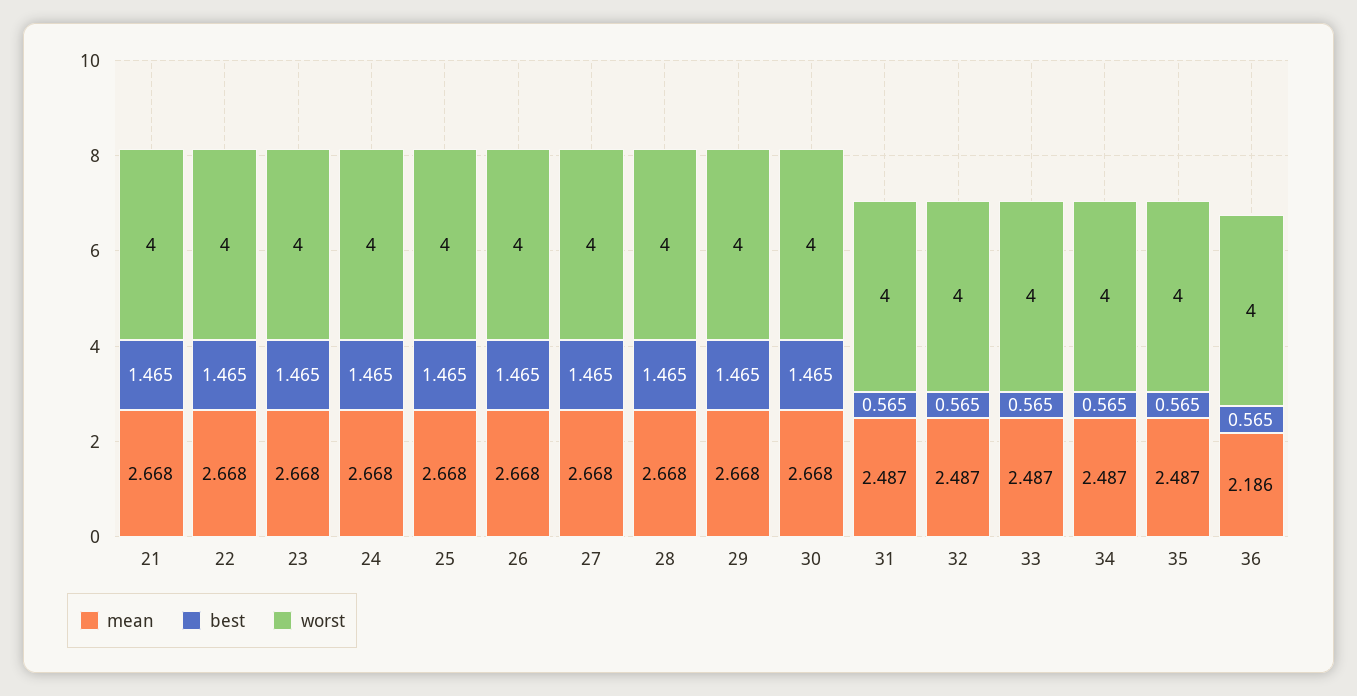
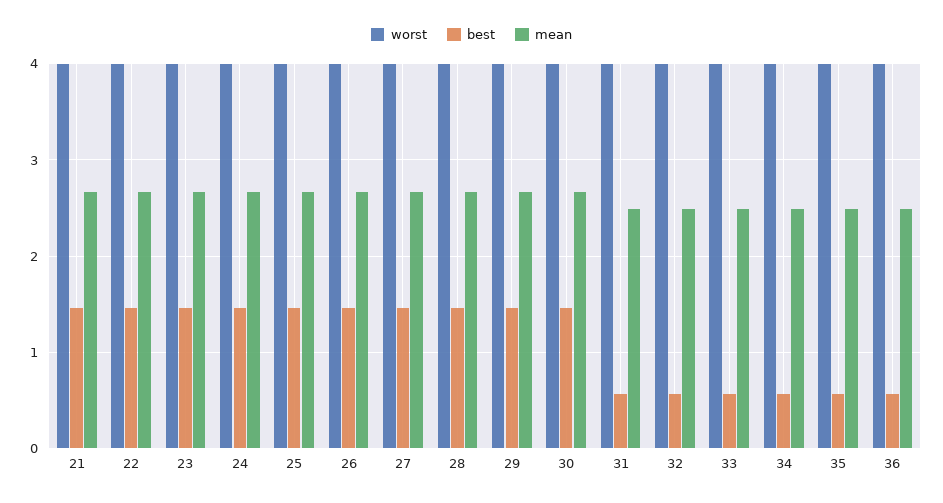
  {
    "mean": {
      "21": 2.668,
      "22": 2.668,
      "23": 2.668,
      "24": 2.668,
      "25": 2.668,
      "26": 2.668,
      "27": 2.668,
      "28": 2.668,
      "29": 2.668,
      "30": 2.668,
      "31": 2.487,
      "32": 2.487,
      "33": 2.487,
      "34": 2.487,
      "35": 2.487,
-     "36": 2.186
+     "36": 2.5
    },
    "best": {
      "21": 1.465,
      "22": 1.465,
      "23": 1.465,
      "24": 1.465,
      "25": 1.465,
      "26": 1.465,
      "27": 1.465,
      "28": 1.465,
      "29": 1.465,
      "30": 1.465,
      "31": 0.565,
      "32": 0.565,
      "33": 0.565,
      "34": 0.565,
      "35": 0.565,
      "36": 0.565
    },
    "worst": {
      "21": 4,
      "22": 4,
      "23": 4,
      "24": 4,
      "25": 4,
      "26": 4,
      "27": 4,
      "28": 4,
      "29": 4,
      "30": 4,
      "31": 4,
      "32": 4,
      "33": 4,
      "34": 4,
      "35": 4,
      "36": 4
    }
  }

